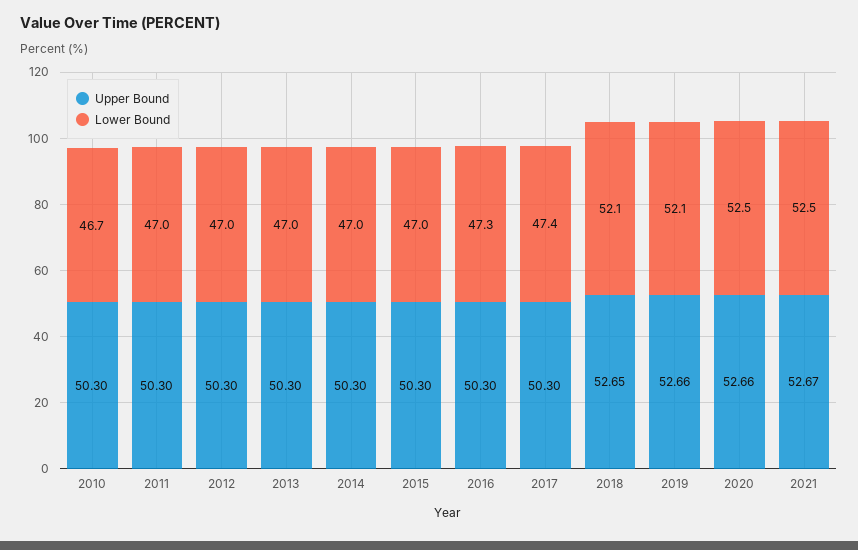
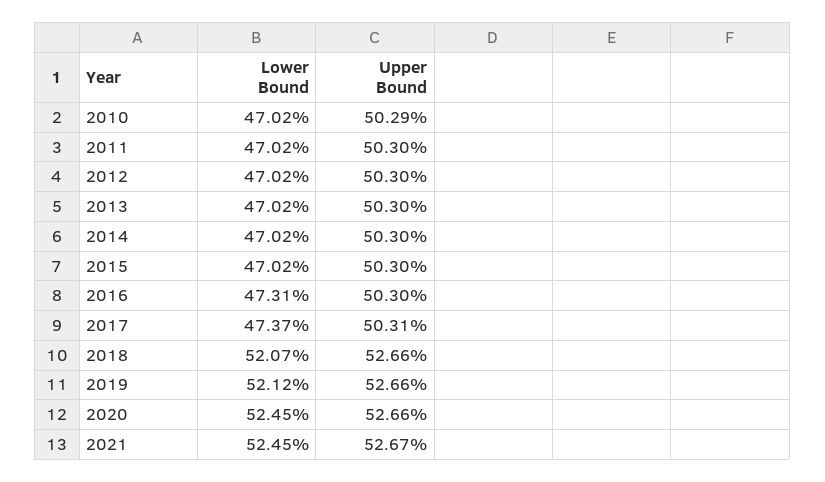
  {
    "Upper Bound": {
-     "2010": 50.3,
+     "2010": 50.29,
      "2011": 50.3,
      "2012": 50.3,
      "2013": 50.3,
      "2014": 50.3,
      "2015": 50.3,
      "2016": 50.3,
-     "2017": 50.3,
+     "2017": 50.31,
-     "2018": 52.65,
+     "2018": 52.66,
      "2019": 52.66,
      "2020": 52.66,
      "2021": 52.67
    },
    "Lower Bound": {
-     "2010": 46.7,
+     "2010": 47.02,
      "2011": 47.02,
      "2012": 47.02,
      "2013": 47.02,
      "2014": 47.02,
      "2015": 47.02,
      "2016": 47.31,
      "2017": 47.37,
      "2018": 52.07,
      "2019": 52.12,
      "2020": 52.45,
      "2021": 52.45
    }
  }

